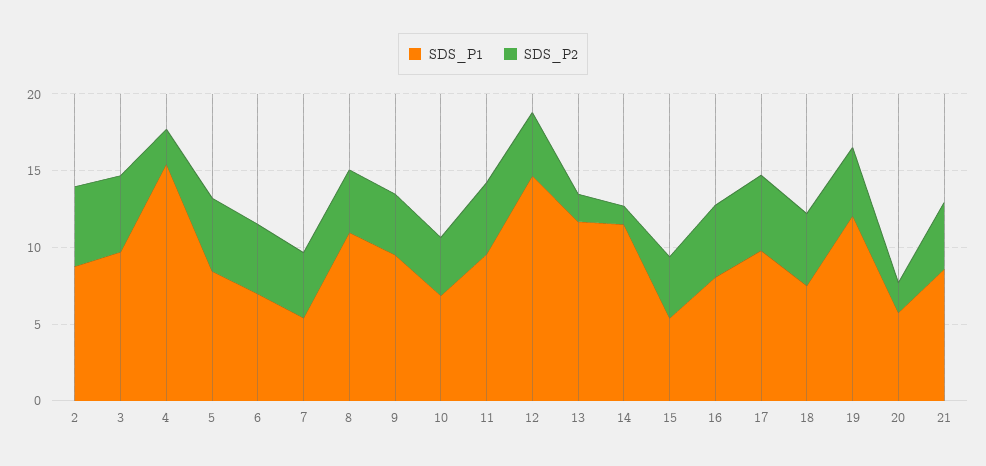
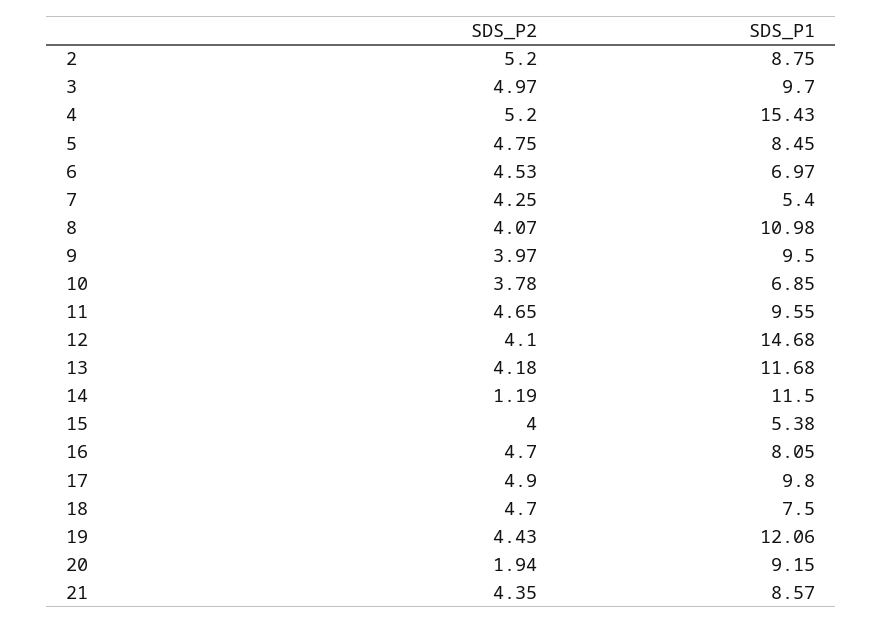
  {
    "SDS_P1": {
      "2": 8.75,
      "3": 9.7,
      "4": 15.43,
      "5": 8.45,
      "6": 6.97,
      "7": 5.4,
      "8": 10.98,
      "9": 9.5,
      "10": 6.85,
      "11": 9.55,
      "12": 14.68,
      "13": 11.68,
      "14": 11.5,
      "15": 5.38,
      "16": 8.05,
      "17": 9.8,
      "18": 7.5,
      "19": 12.06,
-     "20": 6,
+     "20": 9.15,
      "21": 8.57
    },
    "SDS_P2": {
      "2": 5.2,
      "3": 4.97,
-     "4": 2,
+     "4": 5.2,
      "5": 4.75,
      "6": 4.53,
      "7": 4.25,
      "8": 4.07,
      "9": 3.97,
      "10": 3.78,
      "11": 4.65,
      "12": 4.1,
-     "13": 2,
+     "13": 4.18,
      "14": 1.19,
      "15": 4,
      "16": 4.7,
      "17": 4.9,
      "18": 4.7,
      "19": 4.43,
      "20": 1.94,
      "21": 4.35
    }
  }

